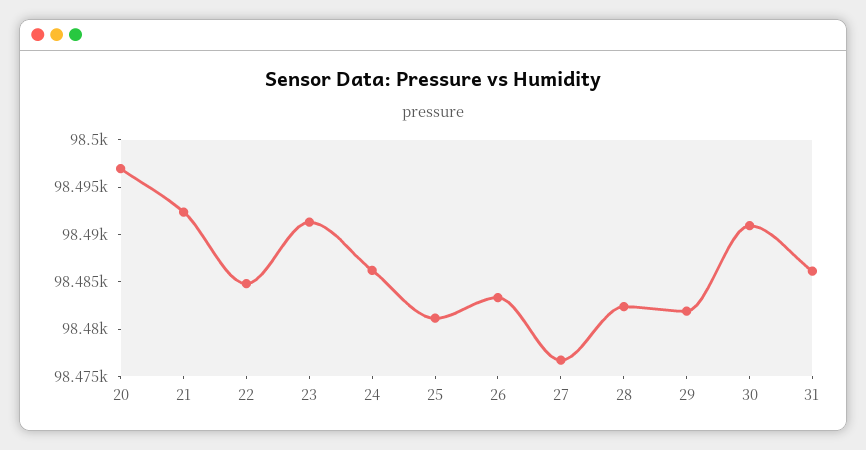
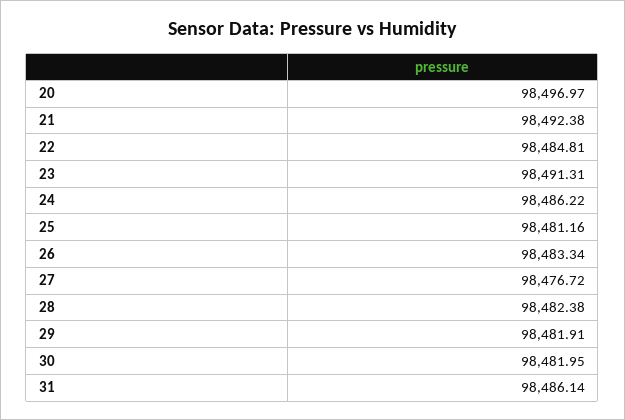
  {
    "20": 98496.97,
    "21": 98492.38,
    "22": 98484.81,
    "23": 98491.31,
    "24": 98486.22,
    "25": 98481.16,
    "26": 98483.34,
    "27": 98476.72,
    "28": 98482.38,
    "29": 98481.91,
-   "30": 98491,
+   "30": 98481.95,
    "31": 98486.14
  }

